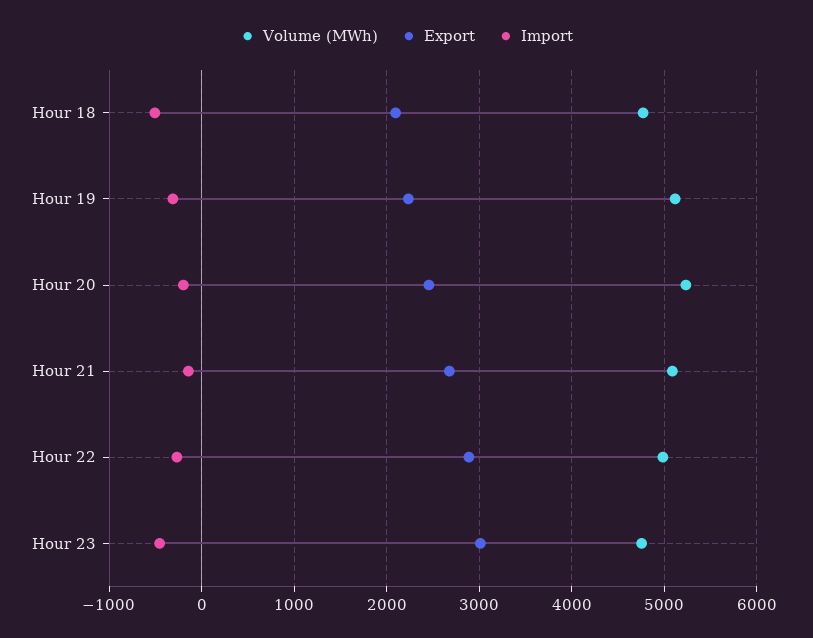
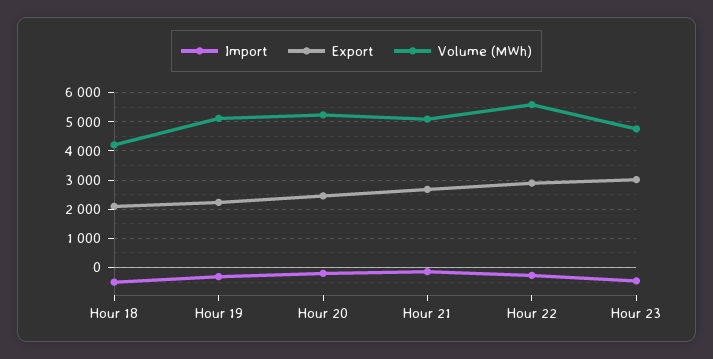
  {
    "Volume (MWh)": {
-     "Hour 18": 4800,
+     "Hour 18": 4250,
      "Hour 19": 5100,
      "Hour 20": 5200,
      "Hour 21": 5100,
-     "Hour 22": 5000,
+     "Hour 22": 5500,
      "Hour 23": 4800
    },
    "Export": {
      "Hour 18": 2100,
      "Hour 19": 2200,
      "Hour 20": 2500,
      "Hour 21": 2700,
      "Hour 22": 2900,
      "Hour 23": 3000
    },
    "Import": {
      "Hour 18": -500,
      "Hour 19": -300,
      "Hour 20": -200,
      "Hour 21": -100,
      "Hour 22": -300,
      "Hour 23": -500
    }
  }

